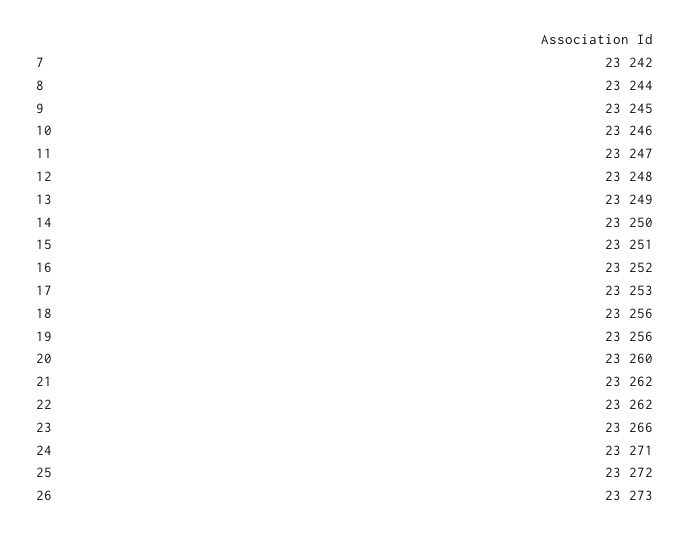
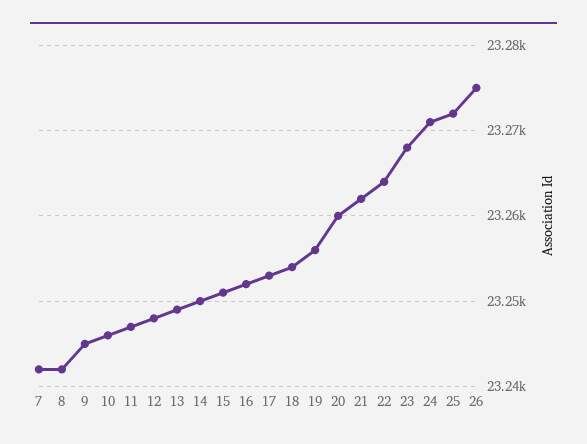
  {
    "7": 23242,
-   "8": 23244,
+   "8": 23242,
    "9": 23245,
    "10": 23246,
    "11": 23247,
    "12": 23248,
    "13": 23249,
    "14": 23250,
    "15": 23251,
    "16": 23252,
    "17": 23253,
-   "18": 23256,
+   "18": 23254,
    "19": 23256,
    "20": 23260,
    "21": 23262,
-   "22": 23262,
+   "22": 23264,
-   "23": 23266,
+   "23": 23268,
    "24": 23271,
    "25": 23272,
-   "26": 23273
+   "26": 23275
  }

